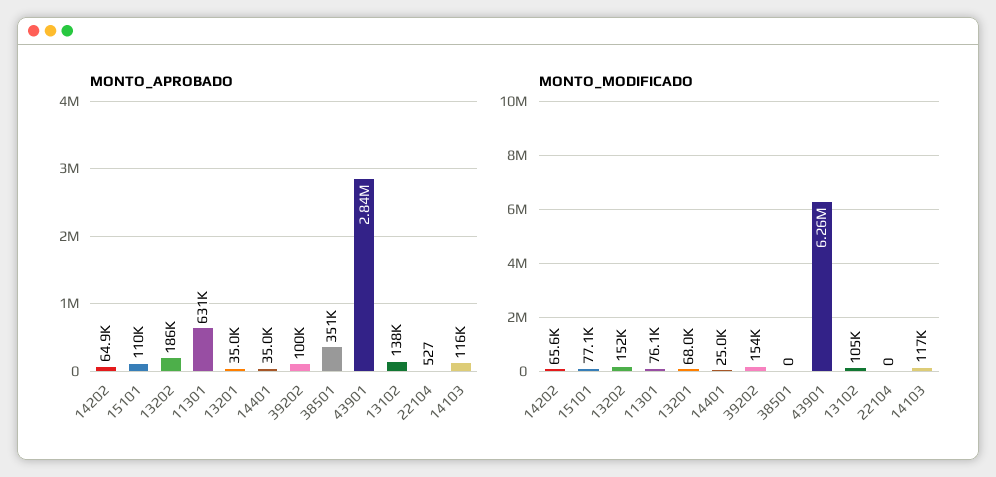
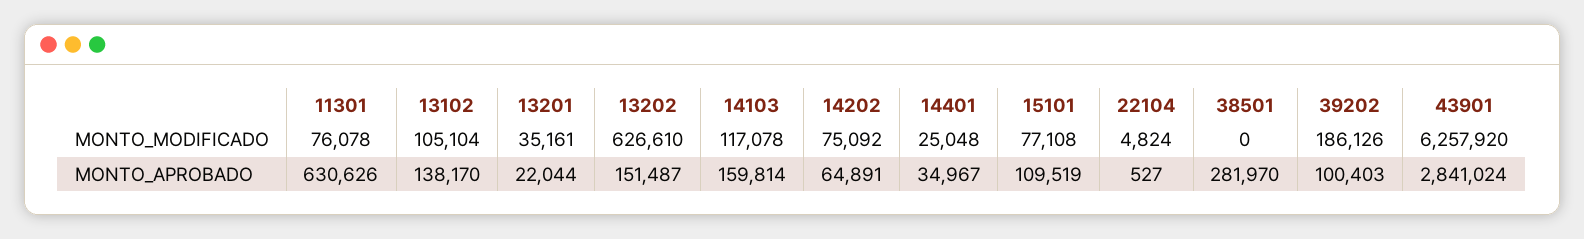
  {
    "MONTO_APROBADO": {
      "14202": 64891,
      "15101": 109519,
-     "13202": 186000,
+     "13202": 151487,
      "11301": 630626,
-     "13201": 35000,
+     "13201": 22044,
      "14401": 34967,
      "39202": 100403,
-     "38501": 351000,
+     "38501": 281970,
      "43901": 2841024,
      "13102": 138170,
      "22104": 527,
-     "14103": 116000
+     "14103": 159814
    },
    "MONTO_MODIFICADO": {
-     "14202": 65600,
+     "14202": 75092,
      "15101": 77108,
-     "13202": 152000,
+     "13202": 626610,
      "11301": 76078,
-     "13201": 68000,
+     "13201": 35161,
      "14401": 25048,
-     "39202": 154000,
+     "39202": 186126,
      "38501": 0,
      "43901": 6257920,
      "13102": 105104,
-     "22104": 0,
+     "22104": 4824,
      "14103": 117078
    }
  }

